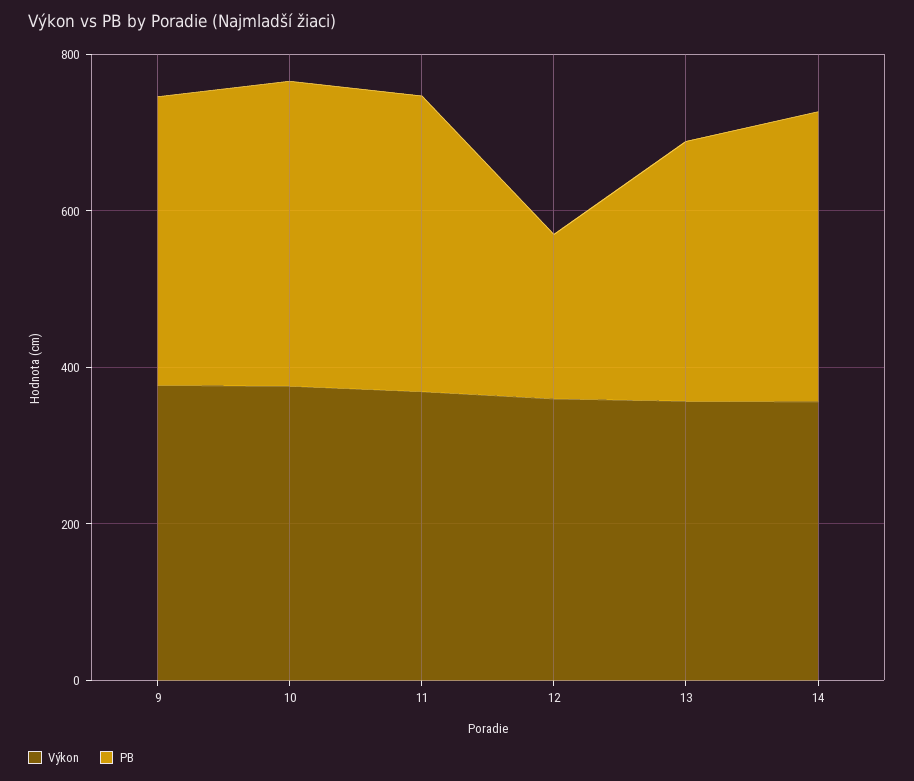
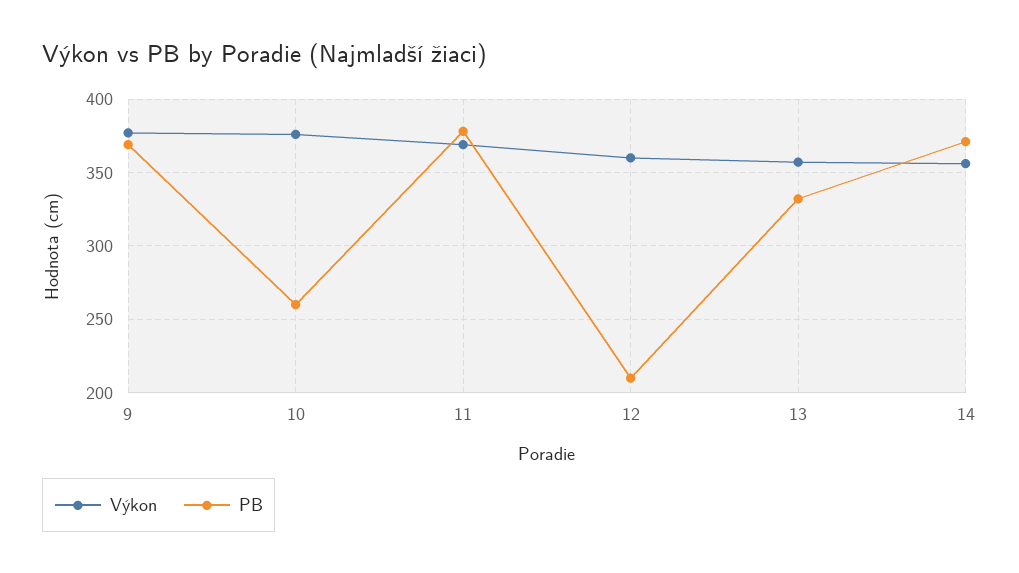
  {
    "Výkon": {
      "9": 375,
      "10": 375,
      "11": 370,
      "12": 360,
      "13": 355,
      "14": 355
    },
    "PB": {
      "9": 370,
-     "10": 400,
+     "10": 260,
      "11": 380,
      "12": 210,
      "13": 330,
      "14": 370
    }
  }

